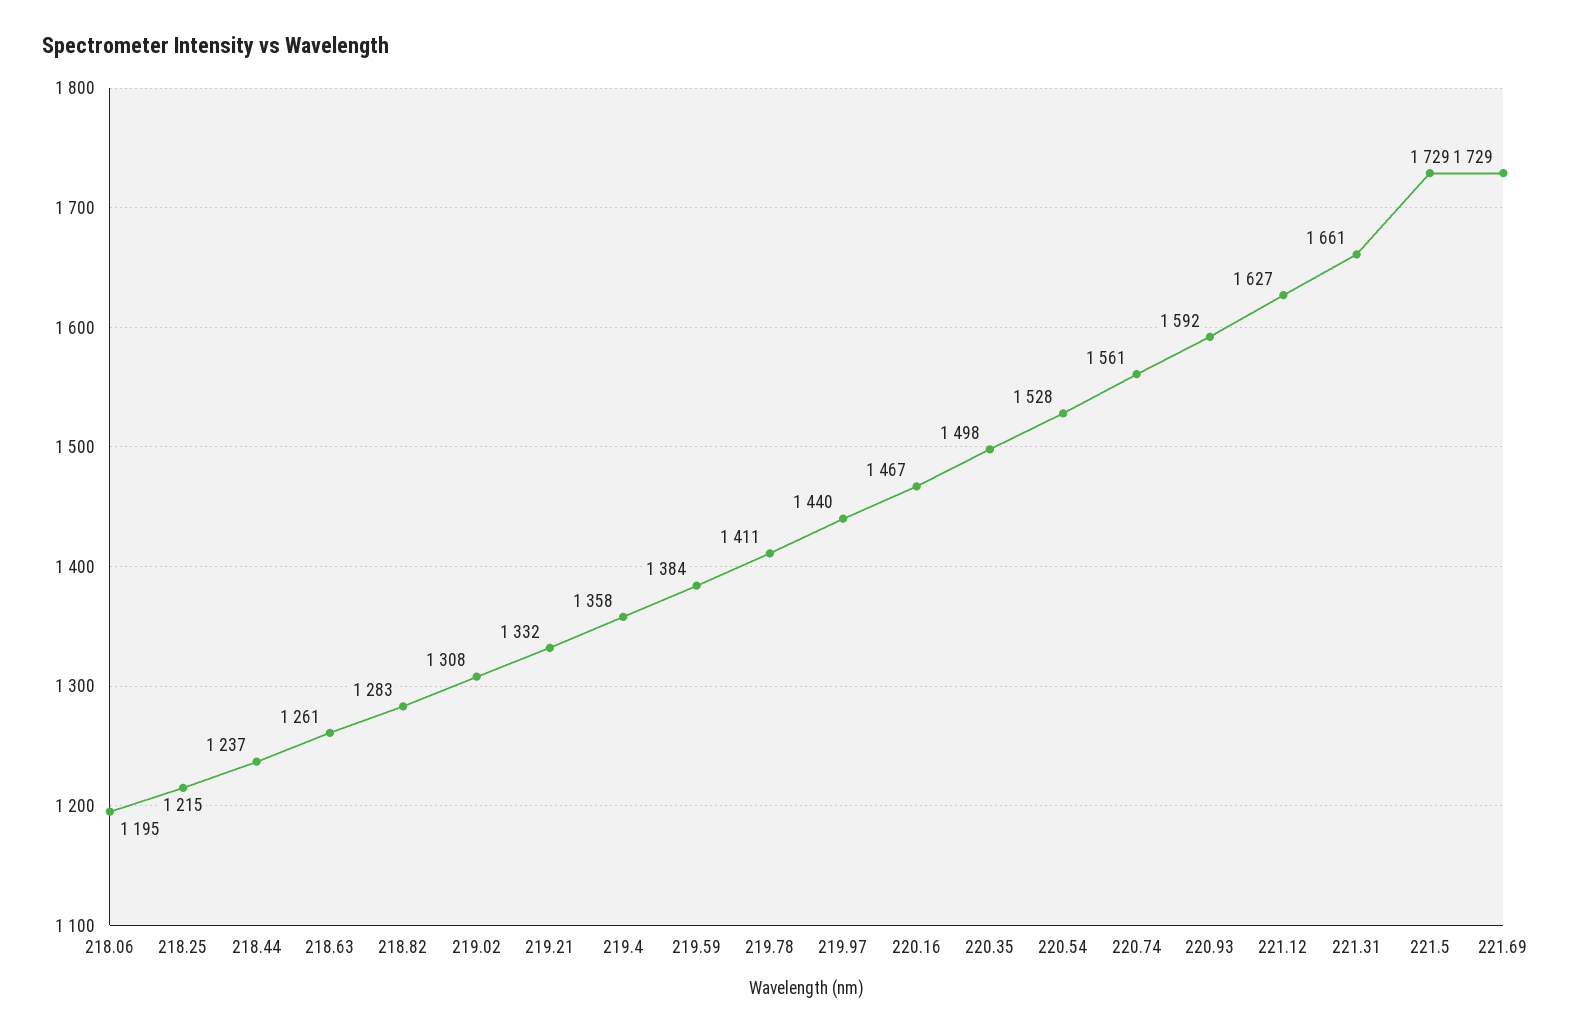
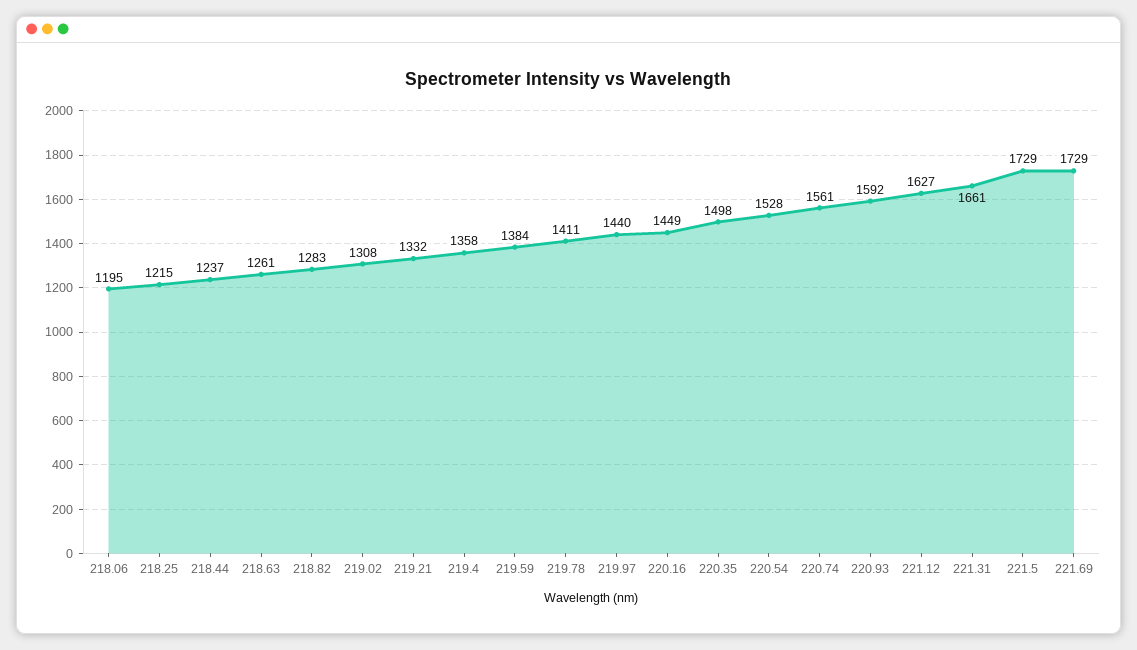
  {
    "218.06": 1195,
    "218.25": 1215,
    "218.44": 1237,
    "218.63": 1261,
    "218.82": 1283,
    "219.02": 1308,
    "219.21": 1332,
    "219.4": 1358,
    "219.59": 1384,
    "219.78": 1411,
    "219.97": 1440,
-   "220.16": 1467,
+   "220.16": 1449,
    "220.35": 1498,
    "220.54": 1528,
    "220.74": 1561,
    "220.93": 1592,
    "221.12": 1627,
    "221.31": 1661,
    "221.5": 1729,
    "221.69": 1729
  }

